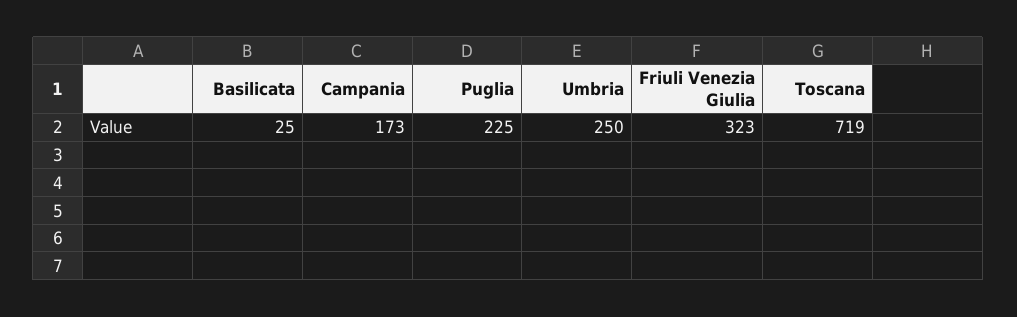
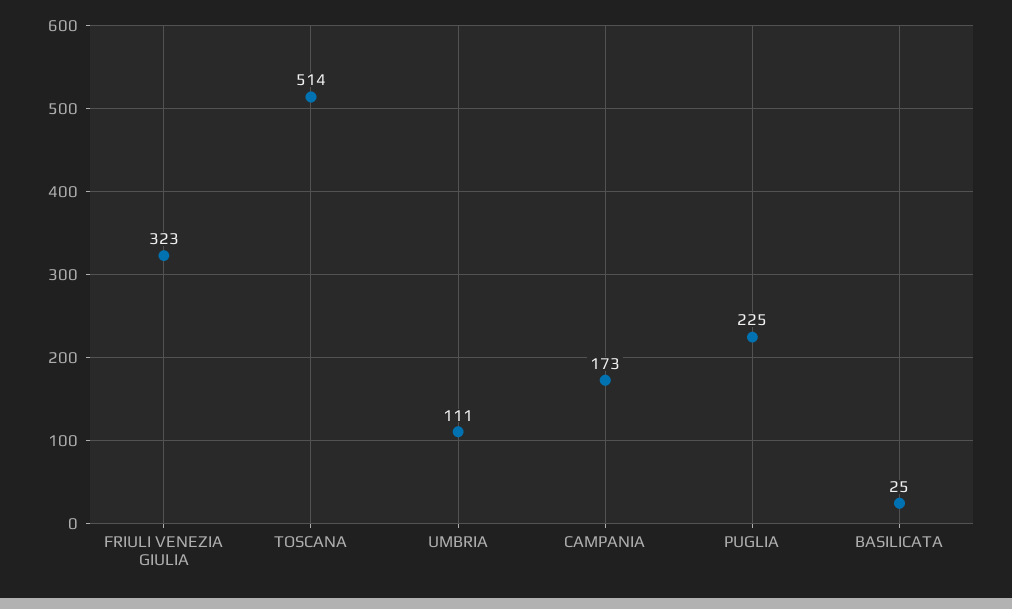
  {
    "Basilicata": 25,
    "Campania": 173,
    "Puglia": 225,
-   "Umbria": 250,
+   "Umbria": 111,
    "Friuli Venezia Giulia": 323,
-   "Toscana": 719
+   "Toscana": 514
  }

